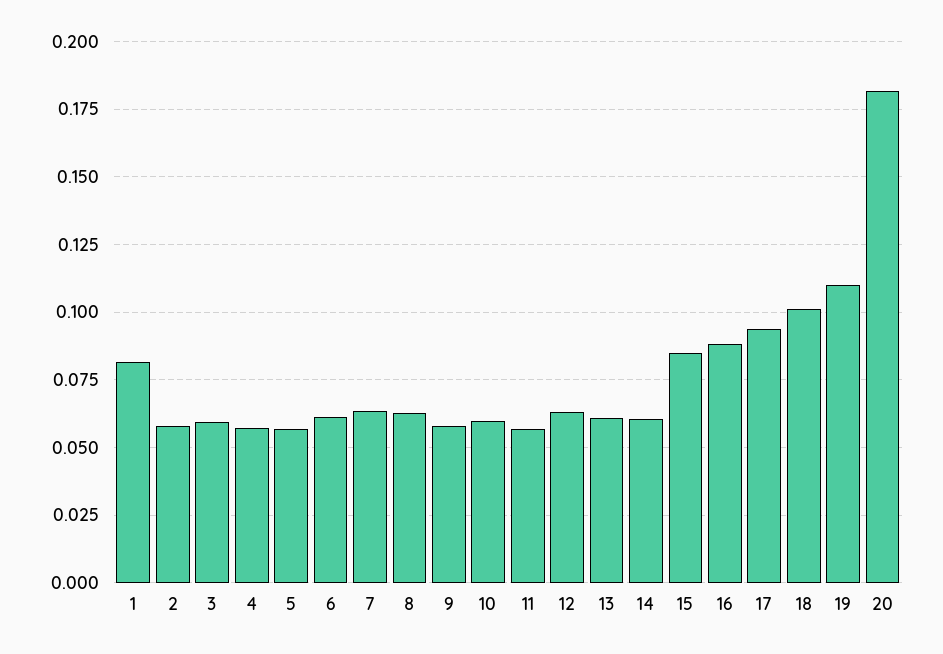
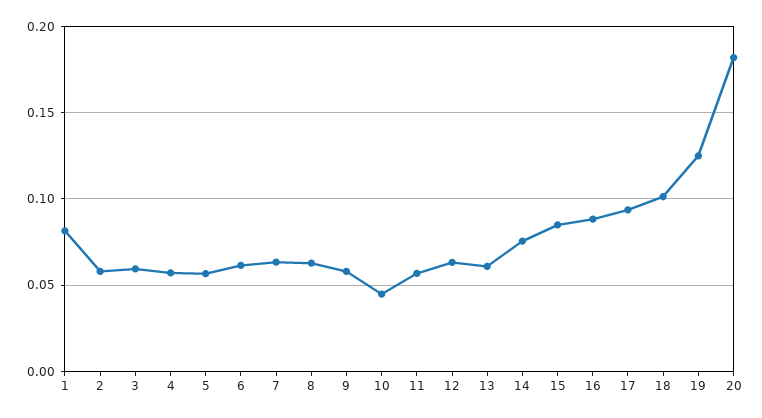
  {
    "1": 0.0825,
    "2": 0.0575,
    "3": 0.06,
    "4": 0.0575,
    "5": 0.0575,
    "6": 0.0625,
    "7": 0.0625,
    "8": 0.0625,
    "9": 0.0575,
-   "10": 0.06,
+   "10": 0.045,
    "11": 0.0575,
    "12": 0.0625,
    "13": 0.06,
-   "14": 0.06,
+   "14": 0.075,
    "15": 0.085,
    "16": 0.0875,
    "17": 0.0925,
    "18": 0.1025,
-   "19": 0.11,
+   "19": 0.125,
    "20": 0.1825
  }

